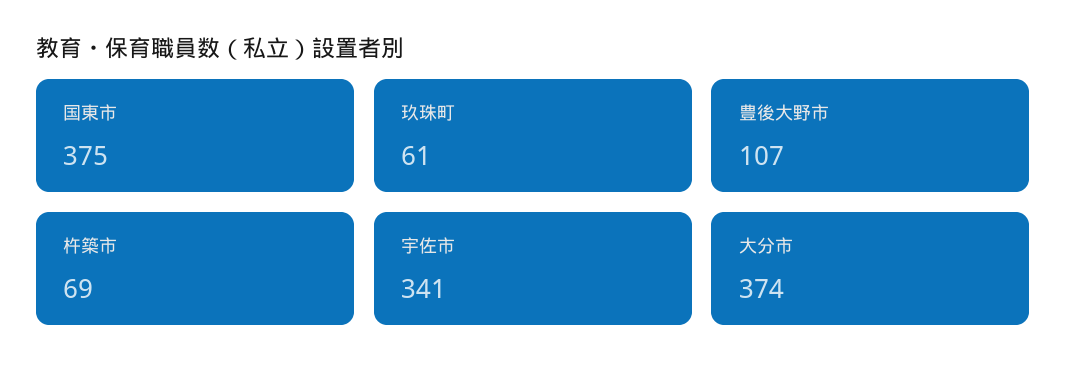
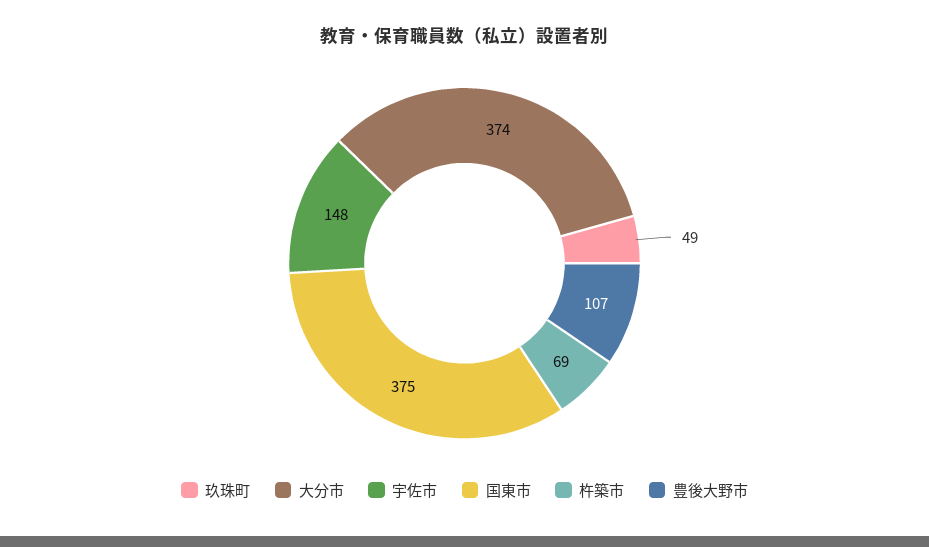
  {
    "国東市": 375,
-   "玖珠町": 61,
+   "玖珠町": 49,
    "豊後大野市": 107,
    "杵築市": 69,
-   "宇佐市": 341,
+   "宇佐市": 148,
    "大分市": 374
  }

